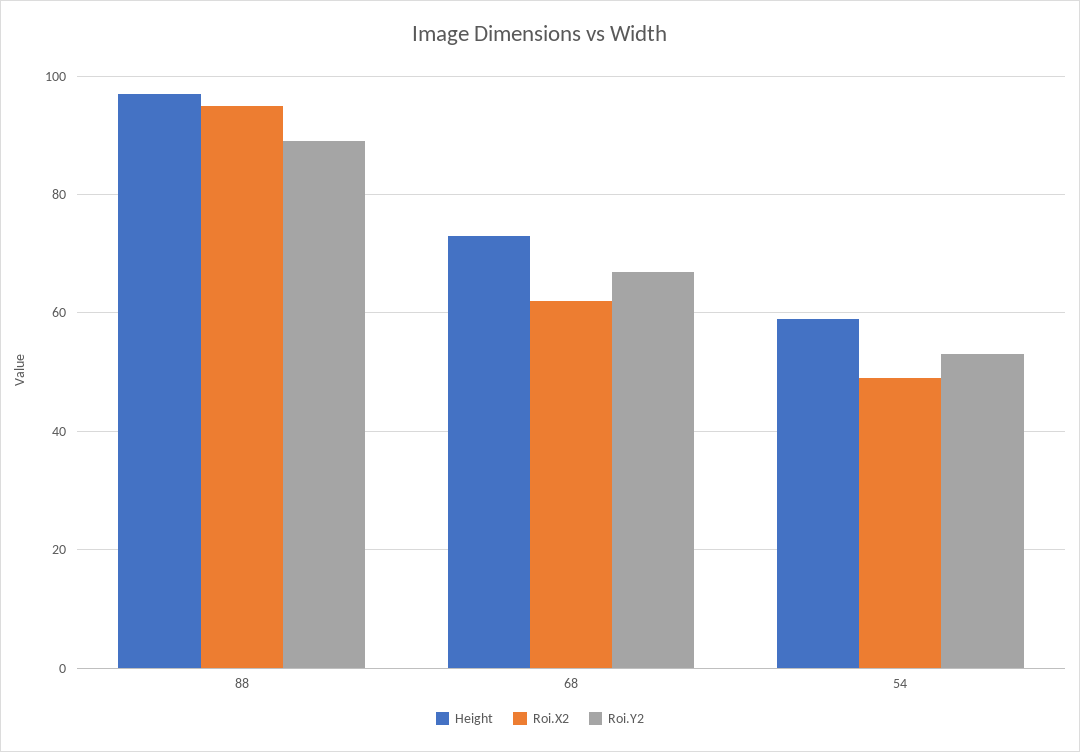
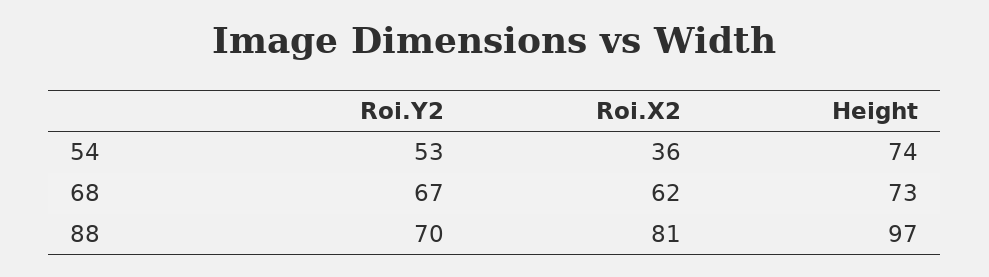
  {
    "Height": {
      "88": 97,
      "68": 73,
-     "54": 60
+     "54": 74
    },
    "Roi.X2": {
-     "88": 95,
+     "88": 81,
      "68": 62,
-     "54": 50
+     "54": 36
    },
    "Roi.Y2": {
-     "88": 90,
+     "88": 70,
      "68": 67,
      "54": 53
    }
  }

